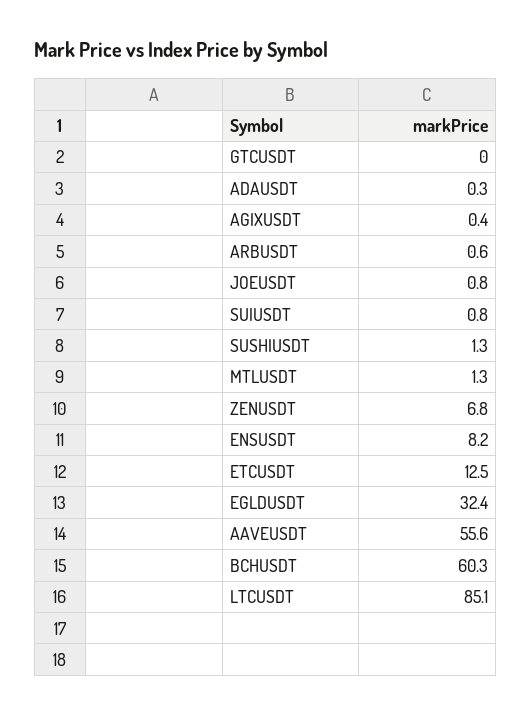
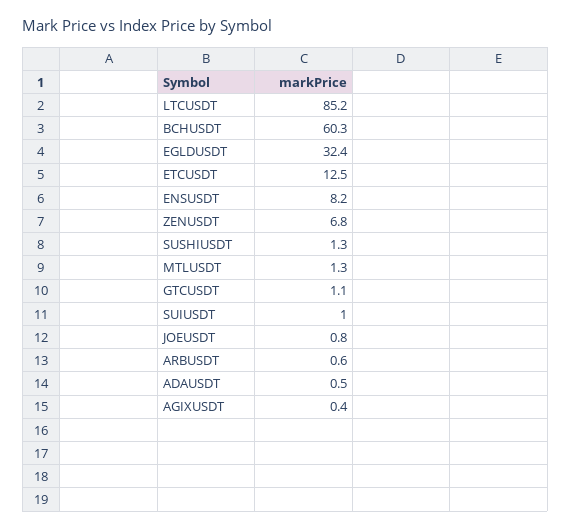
  {
-   "GTCUSDT": 0,
+   "GTCUSDT": 1.1,
-   "ADAUSDT": 0.3,
+   "ADAUSDT": 0.5,
    "AGIXUSDT": 0.4,
    "ARBUSDT": 0.6,
    "JOEUSDT": 0.8,
-   "SUIUSDT": 0.8,
+   "SUIUSDT": 1,
    "SUSHIUSDT": 1.3,
    "MTLUSDT": 1.3,
    "ZENUSDT": 6.8,
    "ENSUSDT": 8.2,
    "ETCUSDT": 12.5,
    "EGLDUSDT": 32.4,
-   "AAVEUSDT": 55.6,
    "BCHUSDT": 60.3,
-   "LTCUSDT": 85.1
+   "LTCUSDT": 85.2
  }

